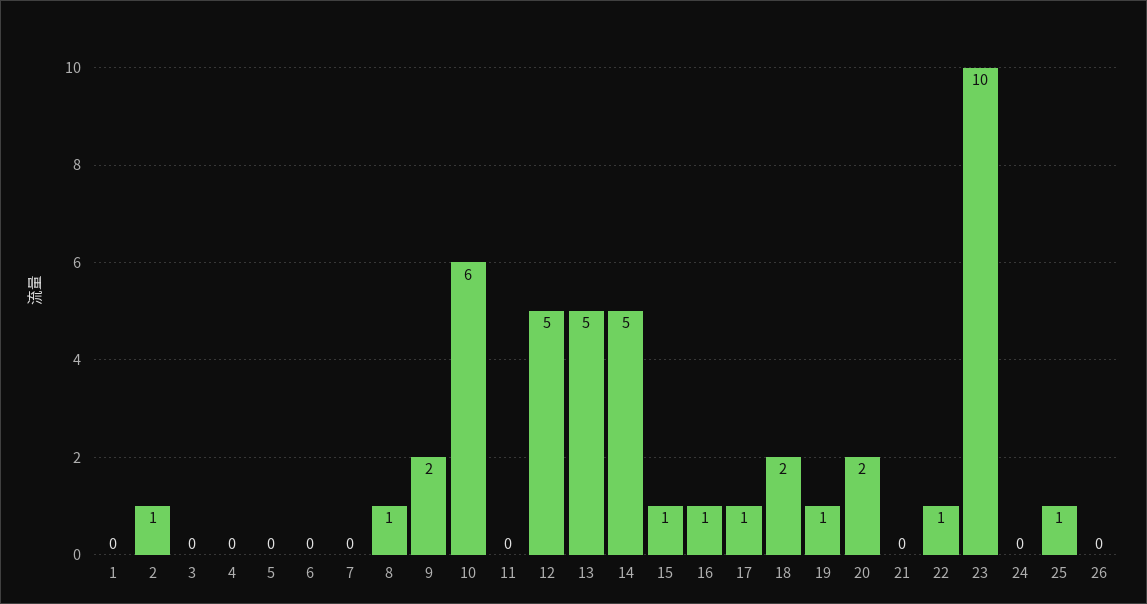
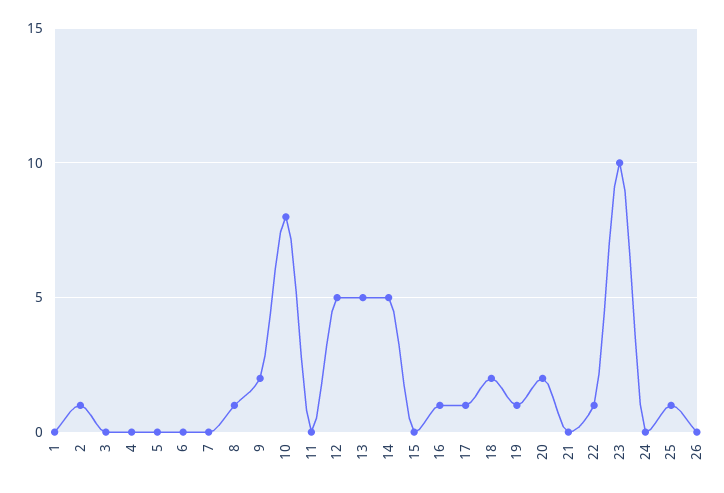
  {
    "1": 0,
    "2": 1,
    "3": 0,
    "4": 0,
    "5": 0,
    "6": 0,
    "7": 0,
    "8": 1,
    "9": 2,
-   "10": 6,
+   "10": 8,
    "11": 0,
    "12": 5,
    "13": 5,
    "14": 5,
-   "15": 1,
+   "15": 0,
    "16": 1,
    "17": 1,
    "18": 2,
    "19": 1,
    "20": 2,
    "21": 0,
    "22": 1,
    "23": 10,
    "24": 0,
    "25": 1,
    "26": 0
  }

